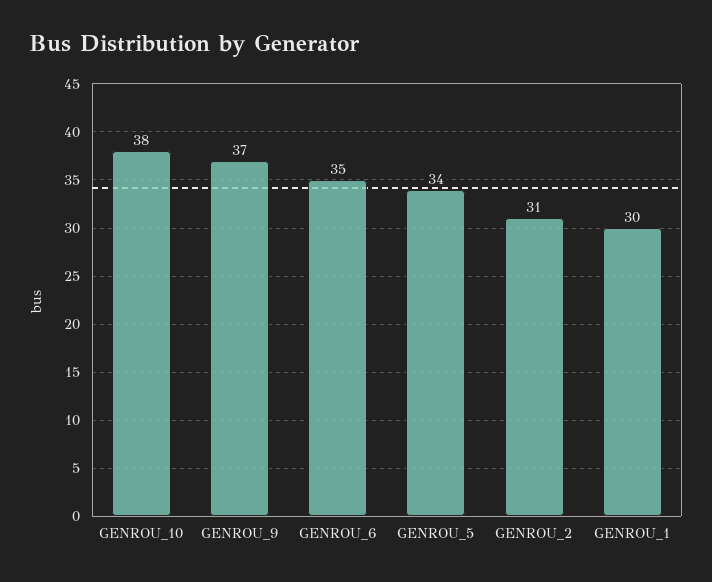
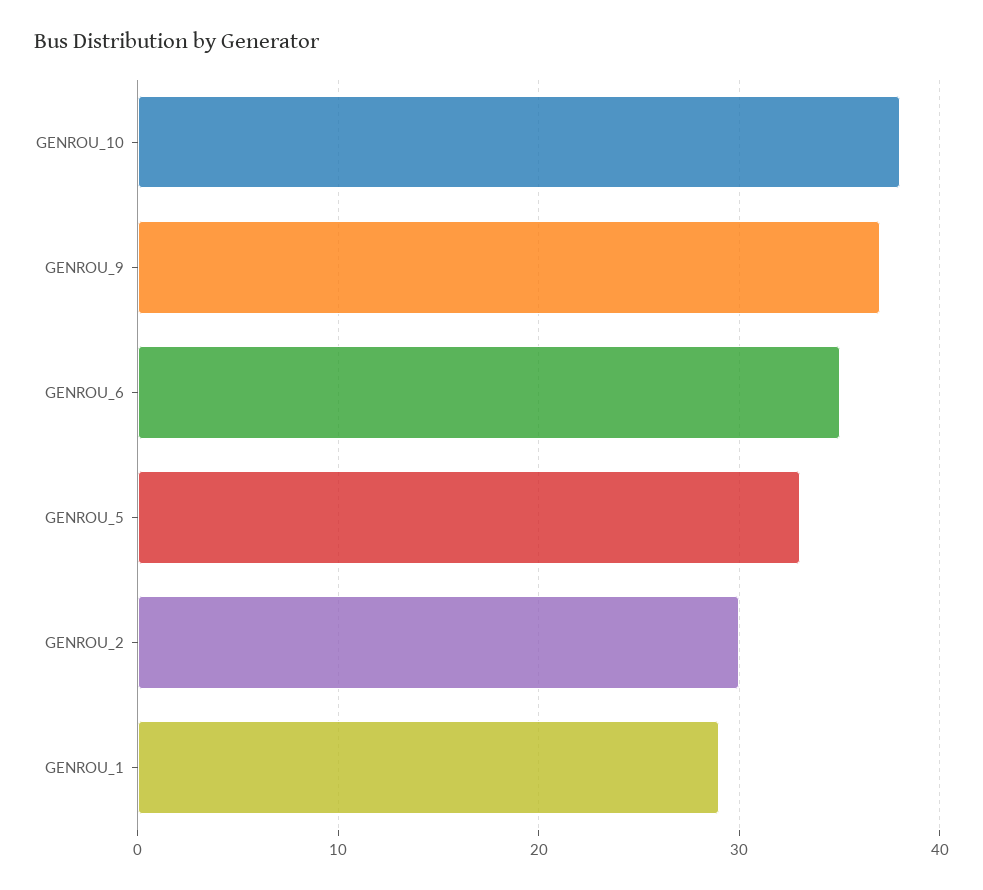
  {
    "GENROU_10": 38,
    "GENROU_9": 37,
    "GENROU_6": 35,
-   "GENROU_5": 34,
+   "GENROU_5": 33,
-   "GENROU_2": 31,
+   "GENROU_2": 30,
-   "GENROU_1": 30
+   "GENROU_1": 29
  }

